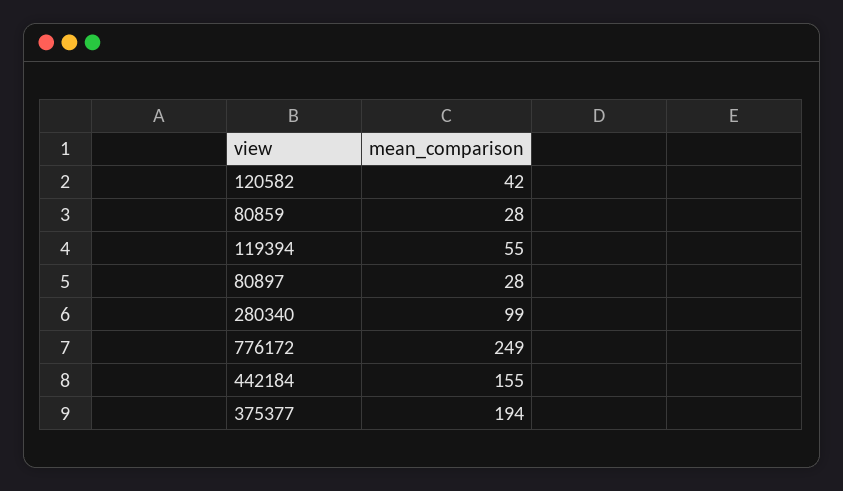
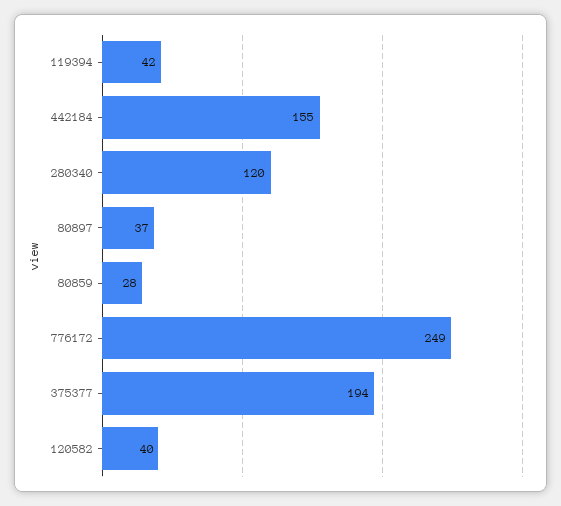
  {
-   "120582": 42,
+   "120582": 40,
    "80859": 28,
-   "119394": 55,
+   "119394": 42,
-   "80897": 28,
+   "80897": 37,
-   "280340": 99,
+   "280340": 120,
    "776172": 249,
    "442184": 155,
    "375377": 194
  }

